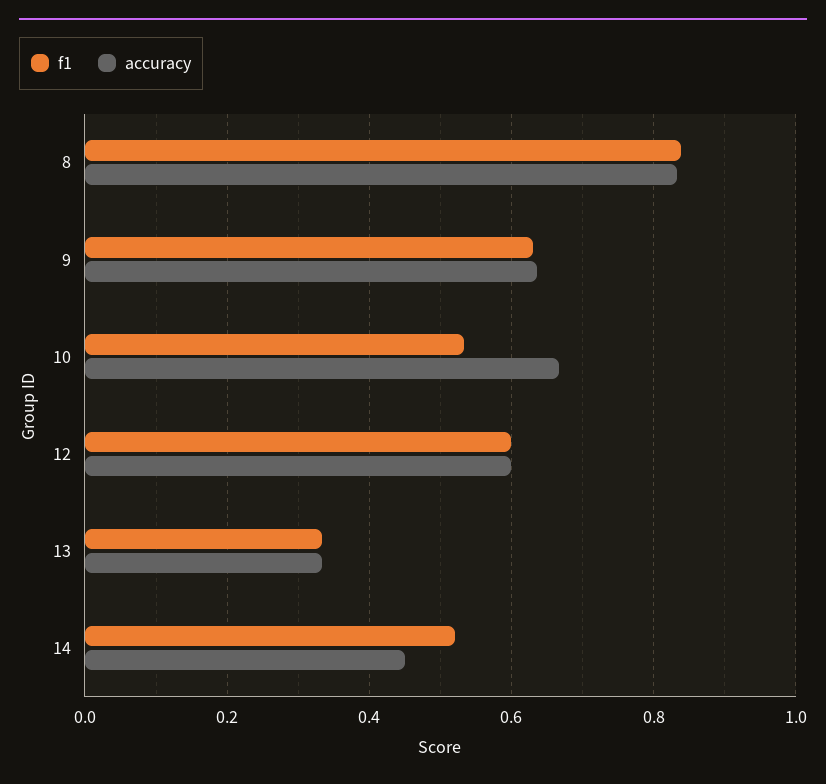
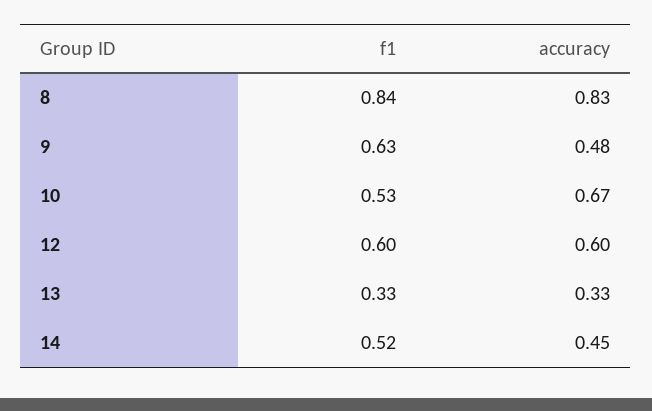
  {
    "f1": {
      "8": 0.84,
      "9": 0.63,
      "10": 0.53,
      "12": 0.6,
      "13": 0.33,
      "14": 0.52
    },
    "accuracy": {
      "8": 0.83,
-     "9": 0.64,
+     "9": 0.48,
      "10": 0.67,
      "12": 0.6,
      "13": 0.33,
      "14": 0.45
    }
  }

